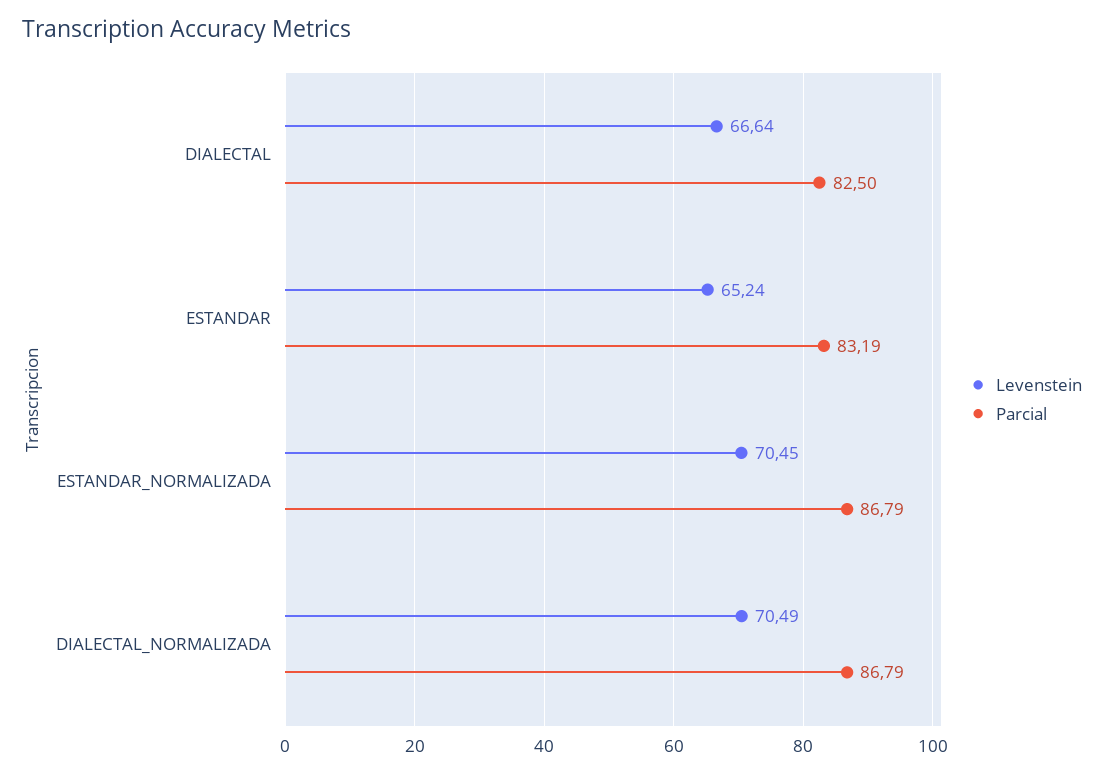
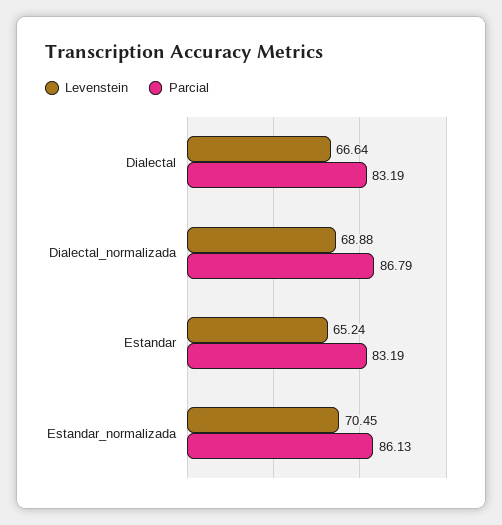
  {
    "Levenstein": {
      "DIALECTAL": 66.64,
      "ESTANDAR": 65.24,
      "ESTANDAR_NORMALIZADA": 70.45,
-     "DIALECTAL_NORMALIZADA": 70.49
+     "DIALECTAL_NORMALIZADA": 68.88
    },
    "Parcial": {
-     "DIALECTAL": 82.5,
+     "DIALECTAL": 83.19,
      "ESTANDAR": 83.19,
-     "ESTANDAR_NORMALIZADA": 86.79,
+     "ESTANDAR_NORMALIZADA": 86.13,
      "DIALECTAL_NORMALIZADA": 86.79
    }
  }

